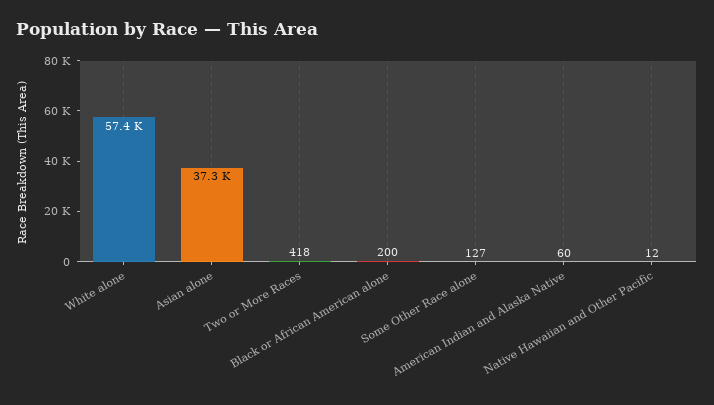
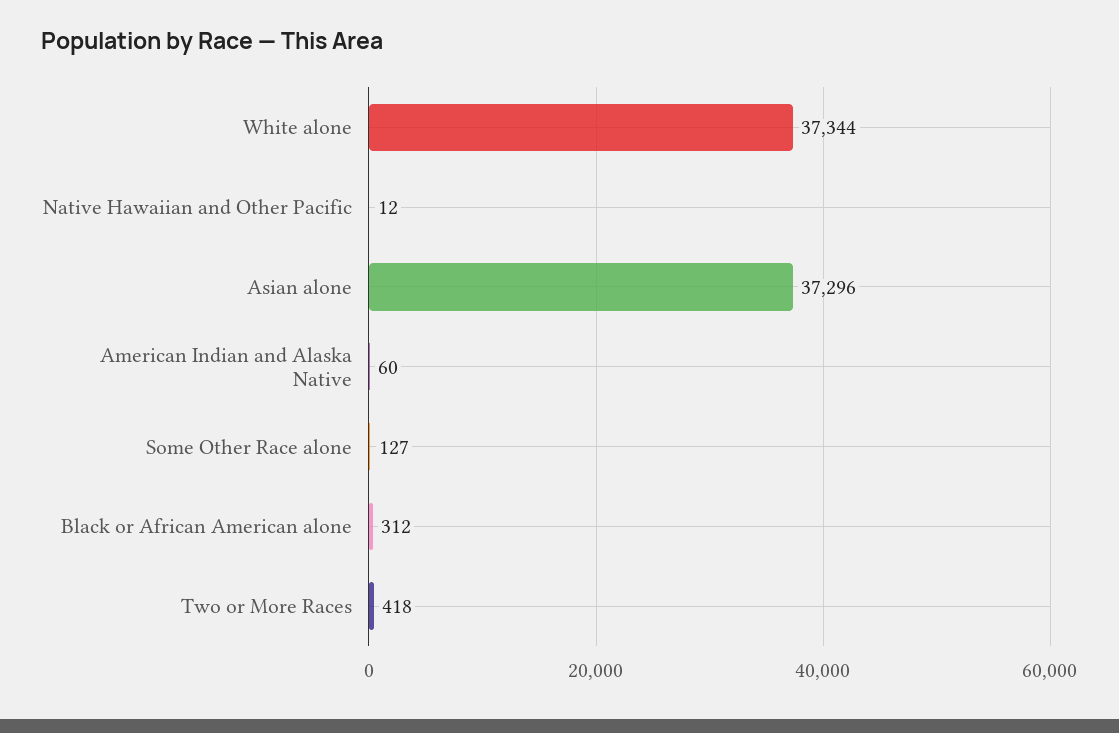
  {
-   "White alone": 57400,
+   "White alone": 37344,
    "Asian alone": 37296,
    "Two or More Races": 418,
-   "Black or African American alone": 200,
+   "Black or African American alone": 312,
    "Some Other Race alone": 127,
    "American Indian and Alaska Native": 60,
    "Native Hawaiian and Other Pacific": 12
  }

